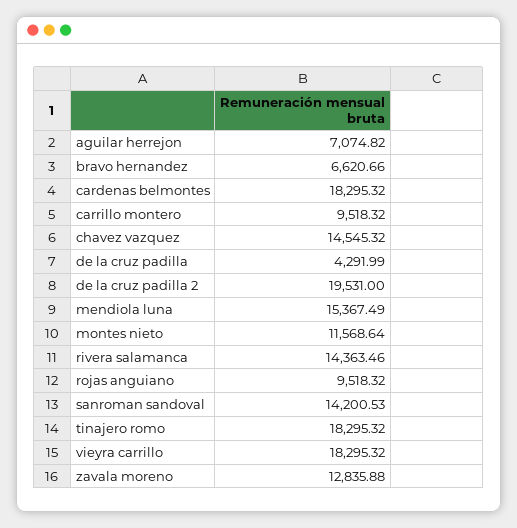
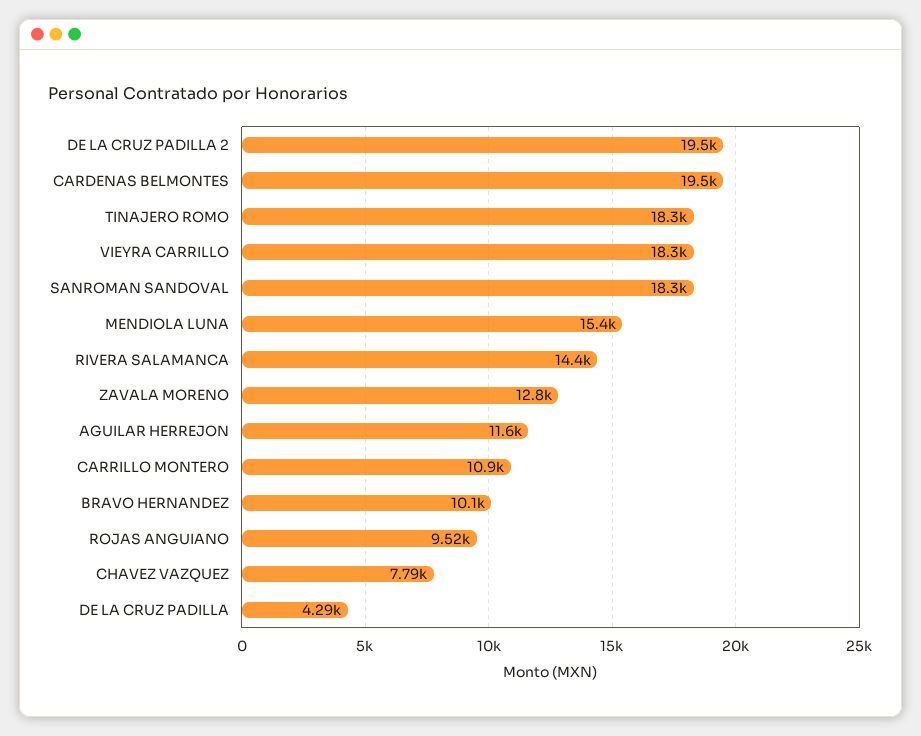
  {
-   "aguilar herrejon": 7074.82,
+   "aguilar herrejon": 11600,
-   "bravo hernandez": 6620.66,
+   "bravo hernandez": 10100,
-   "cardenas belmontes": 18295.32,
+   "cardenas belmontes": 19500,
-   "carrillo montero": 9518.32,
+   "carrillo montero": 10900,
-   "chavez vazquez": 14545.32,
+   "chavez vazquez": 7790,
    "de la cruz padilla": 4291.99,
    "de la cruz padilla 2": 19531,
    "mendiola luna": 15367.49,
-   "montes nieto": 11568.64,
    "rivera salamanca": 14363.46,
    "rojas anguiano": 9518.32,
-   "sanroman sandoval": 14200.53,
+   "sanroman sandoval": 18300,
    "tinajero romo": 18295.32,
    "vieyra carrillo": 18295.32,
    "zavala moreno": 12835.88
  }

